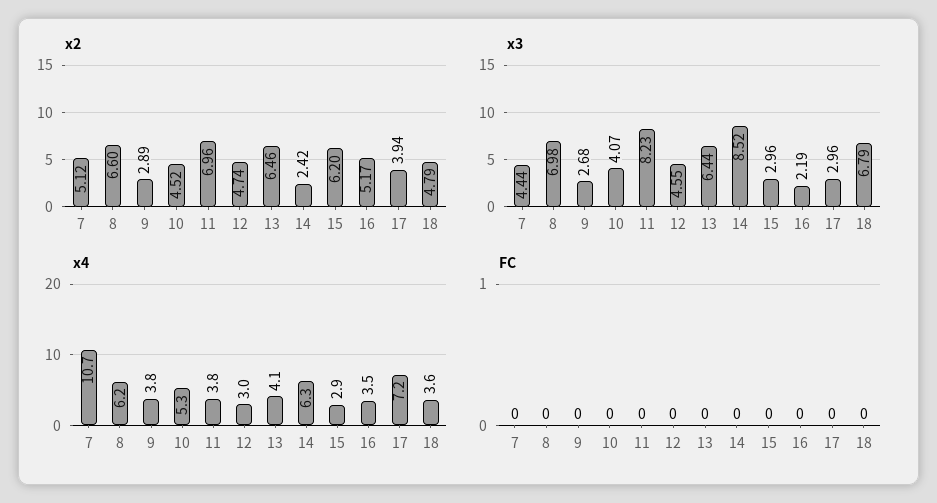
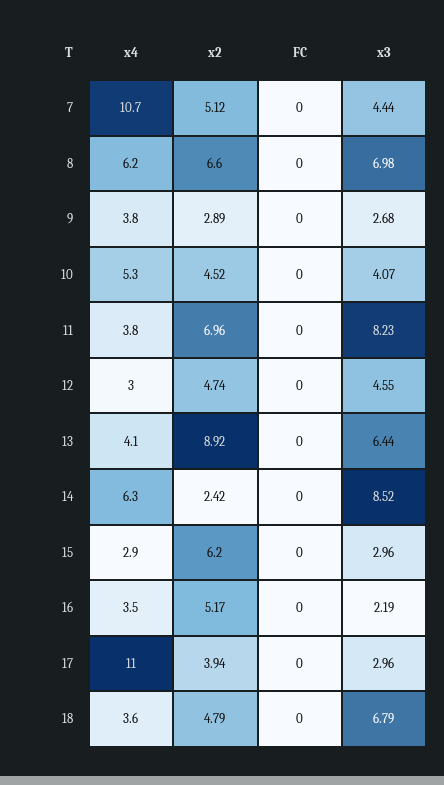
  {
    "x2": {
      "7": 5.12,
      "8": 6.6,
      "9": 2.89,
      "10": 4.52,
      "11": 6.96,
      "12": 4.74,
-     "13": 6.46,
+     "13": 8.92,
      "14": 2.42,
      "15": 6.2,
      "16": 5.17,
      "17": 3.94,
      "18": 4.79
    },
    "x3": {
      "7": 4.44,
      "8": 6.98,
      "9": 2.68,
      "10": 4.07,
      "11": 8.23,
      "12": 4.55,
      "13": 6.44,
      "14": 8.52,
      "15": 2.96,
      "16": 2.19,
      "17": 2.96,
      "18": 6.79
    },
    "x4": {
      "7": 10.7,
      "8": 6.2,
      "9": 3.8,
      "10": 5.3,
      "11": 3.8,
      "12": 3,
      "13": 4.1,
      "14": 6.3,
      "15": 2.9,
      "16": 3.5,
-     "17": 7.2,
+     "17": 11,
      "18": 3.6
    },
    "FC": {
      "7": 0,
      "8": 0,
      "9": 0,
      "10": 0,
      "11": 0,
      "12": 0,
      "13": 0,
      "14": 0,
      "15": 0,
      "16": 0,
      "17": 0,
      "18": 0
    }
  }

